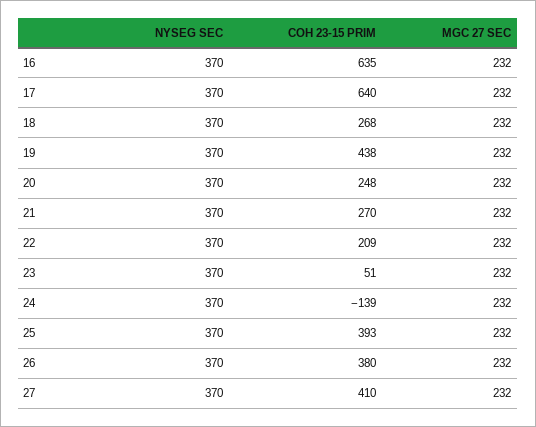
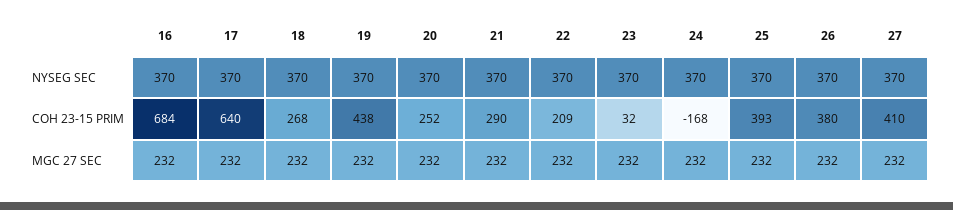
  {
    "NYSEG SEC": {
      "16": 370,
      "17": 370,
      "18": 370,
      "19": 370,
      "20": 370,
      "21": 370,
      "22": 370,
      "23": 370,
      "24": 370,
      "25": 370,
      "26": 370,
      "27": 370
    },
    "COH 23-15 PRIM": {
-     "16": 635,
+     "16": 684,
      "17": 640,
      "18": 268,
      "19": 438,
-     "20": 248,
+     "20": 252,
-     "21": 270,
+     "21": 290,
      "22": 209,
-     "23": 51,
+     "23": 32,
-     "24": -139,
+     "24": -168,
      "25": 393,
      "26": 380,
      "27": 410
    },
    "MGC 27 SEC": {
      "16": 232,
      "17": 232,
      "18": 232,
      "19": 232,
      "20": 232,
      "21": 232,
      "22": 232,
      "23": 232,
      "24": 232,
      "25": 232,
      "26": 232,
      "27": 232
    }
  }

